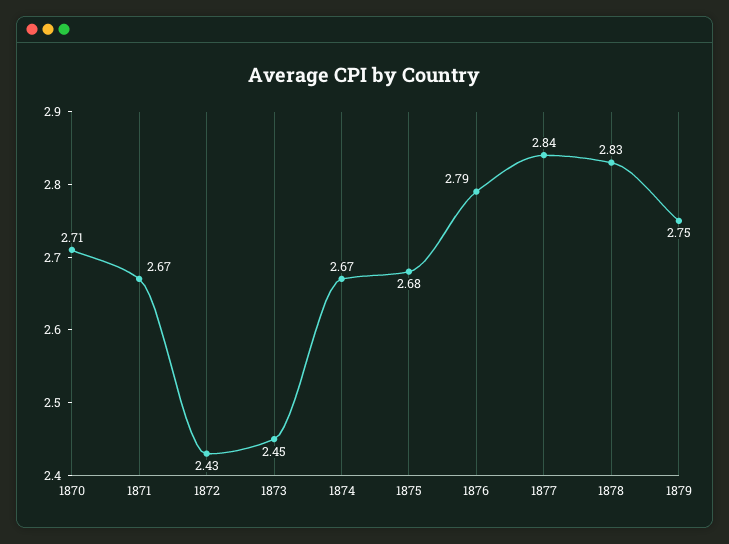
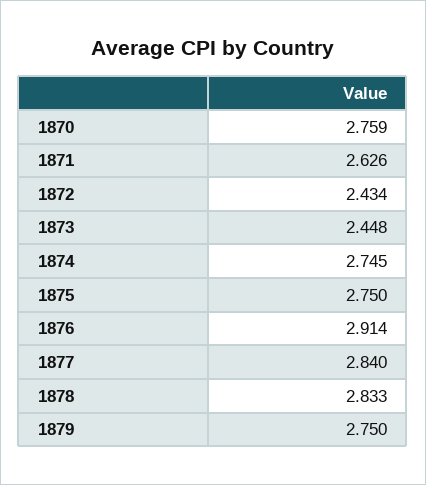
  {
-   "1870": 2.71,
+   "1870": 2.759,
-   "1871": 2.67,
+   "1871": 2.626,
    "1872": 2.434,
    "1873": 2.448,
-   "1874": 2.67,
+   "1874": 2.745,
-   "1875": 2.68,
+   "1875": 2.75,
-   "1876": 2.79,
+   "1876": 2.914,
    "1877": 2.84,
    "1878": 2.833,
    "1879": 2.75
  }

